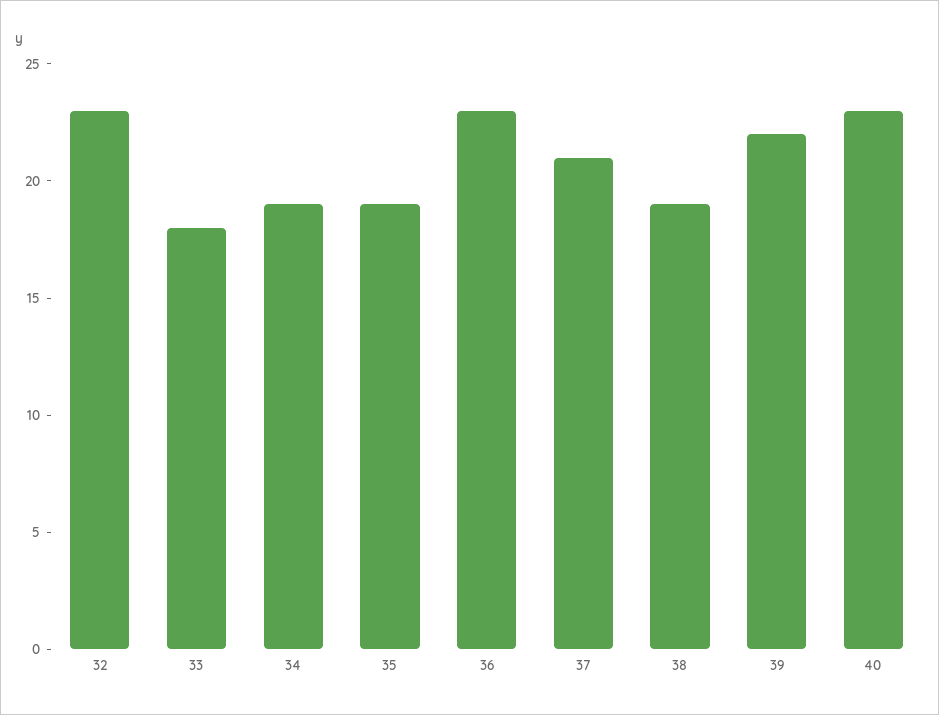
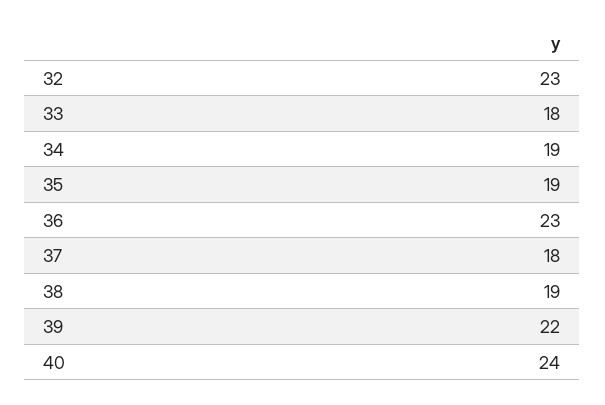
  {
    "32": 23,
    "33": 18,
    "34": 19,
    "35": 19,
    "36": 23,
-   "37": 21,
+   "37": 18,
    "38": 19,
    "39": 22,
-   "40": 23
+   "40": 24
  }

